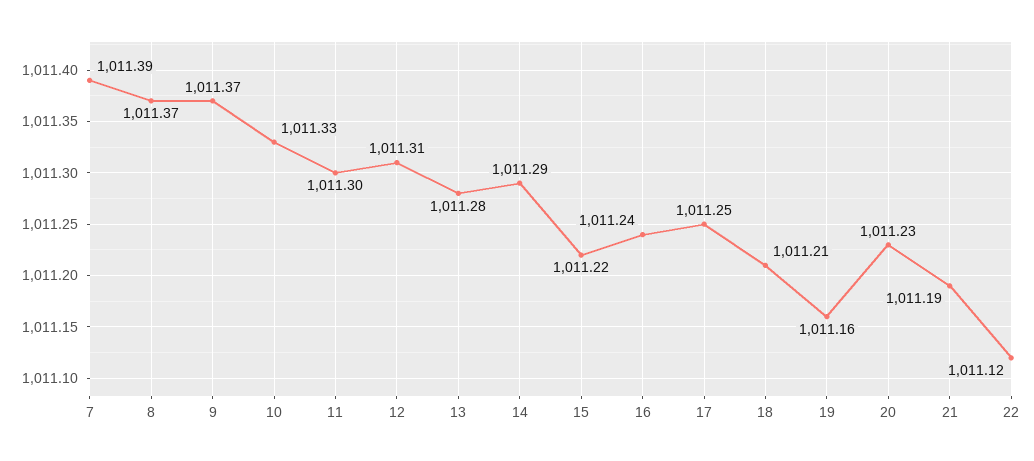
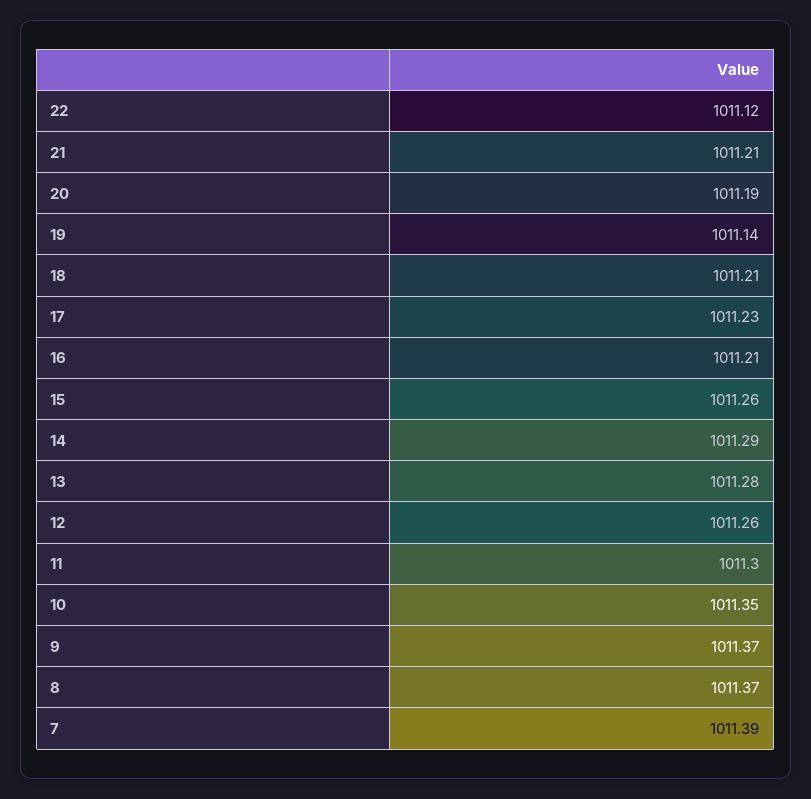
  {
    "7": 1011.39,
    "8": 1011.37,
    "9": 1011.37,
-   "10": 1011.33,
+   "10": 1011.35,
    "11": 1011.3,
-   "12": 1011.31,
+   "12": 1011.26,
    "13": 1011.28,
    "14": 1011.29,
-   "15": 1011.22,
+   "15": 1011.26,
-   "16": 1011.24,
+   "16": 1011.21,
-   "17": 1011.25,
+   "17": 1011.23,
    "18": 1011.21,
-   "19": 1011.16,
+   "19": 1011.14,
-   "20": 1011.23,
+   "20": 1011.19,
-   "21": 1011.19,
+   "21": 1011.21,
    "22": 1011.12
  }

